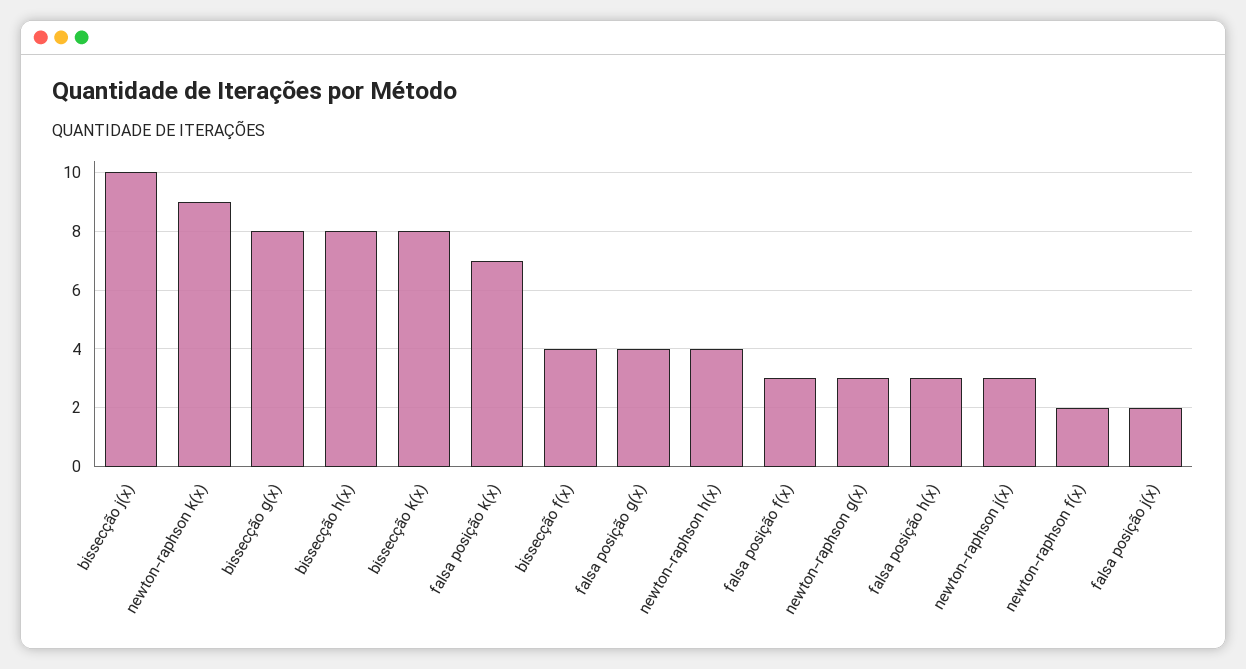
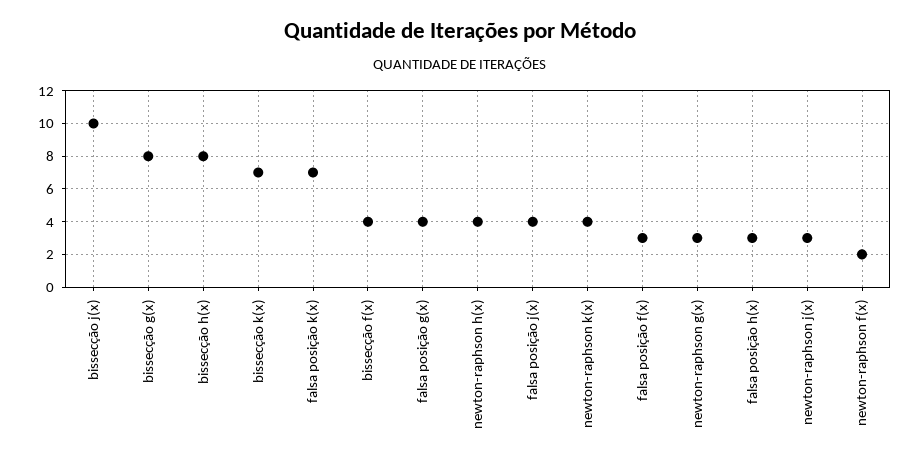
  {
    "bissecção j(x)": 10,
-   "newton-raphson k(x)": 9,
+   "newton-raphson k(x)": 4,
    "bissecção g(x)": 8,
    "bissecção h(x)": 8,
-   "bissecção k(x)": 8,
+   "bissecção k(x)": 7,
    "falsa posição k(x)": 7,
    "bissecção f(x)": 4,
    "falsa posição g(x)": 4,
    "newton-raphson h(x)": 4,
    "falsa posição f(x)": 3,
    "newton-raphson g(x)": 3,
    "falsa posição h(x)": 3,
    "newton-raphson j(x)": 3,
    "newton-raphson f(x)": 2,
-   "falsa posição j(x)": 2
+   "falsa posição j(x)": 4
  }

